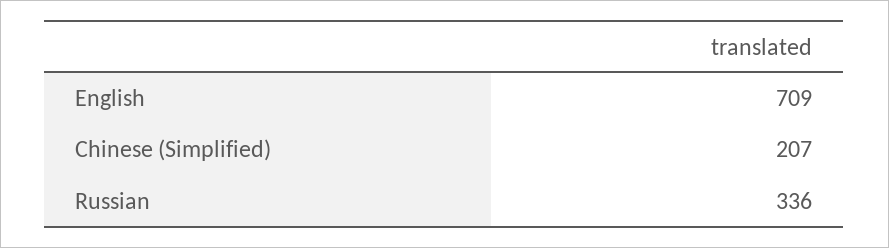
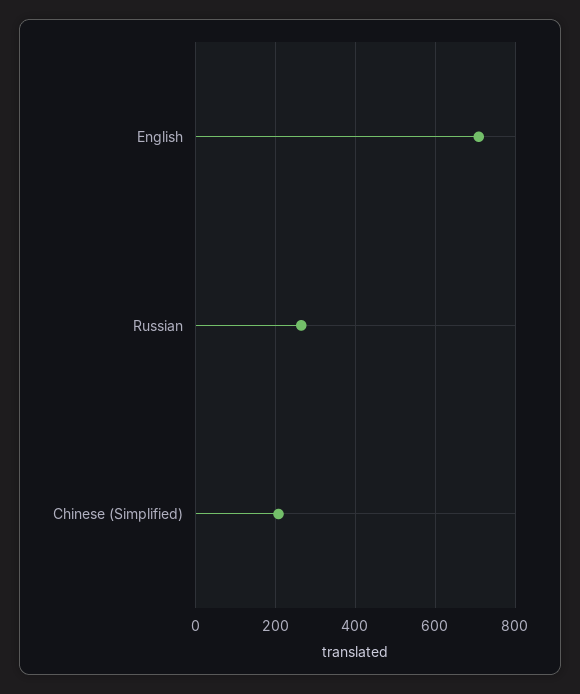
  {
    "English": 709,
    "Chinese (Simplified)": 207,
-   "Russian": 336
+   "Russian": 260
  }

